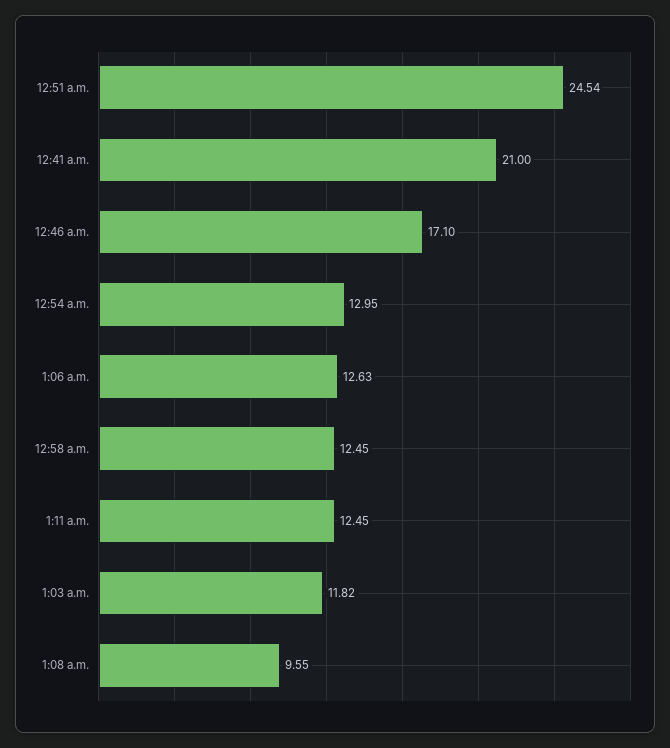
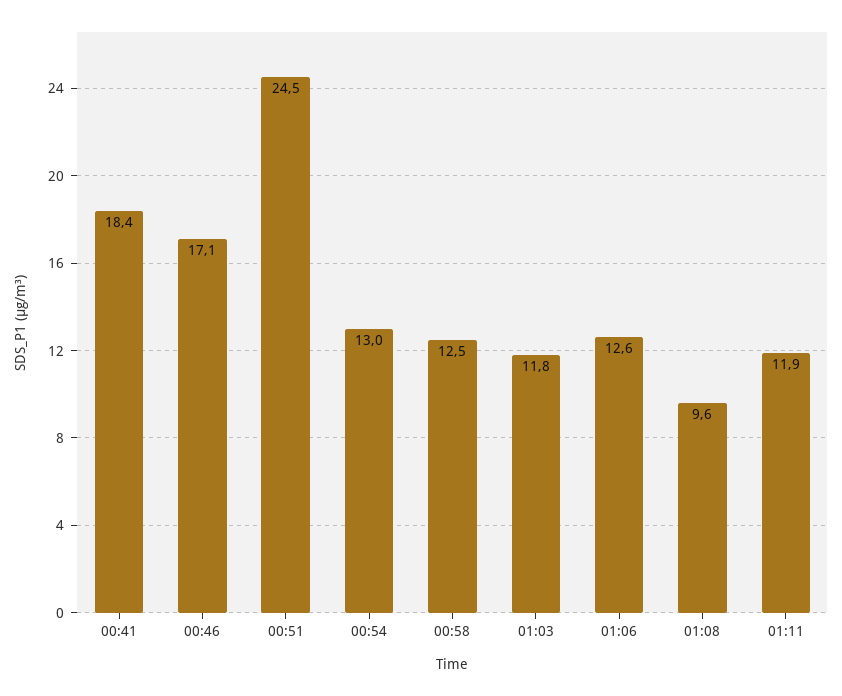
  {
    "12:51 a.m.": 24.54,
-   "12:41 a.m.": 21,
+   "12:41 a.m.": 18.4,
    "12:46 a.m.": 17.1,
    "12:54 a.m.": 12.95,
    "1:06 a.m.": 12.63,
    "12:58 a.m.": 12.45,
-   "1:11 a.m.": 12.45,
+   "1:11 a.m.": 11.9,
    "1:03 a.m.": 11.82,
    "1:08 a.m.": 9.55
  }

